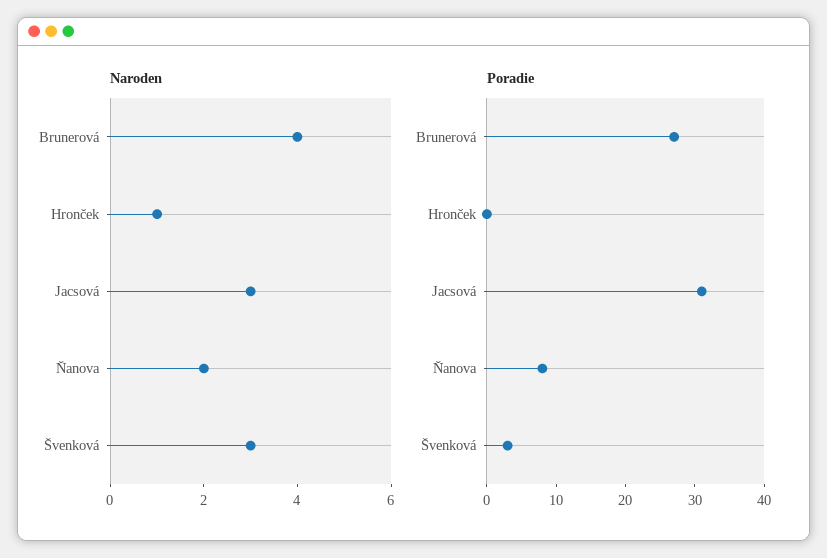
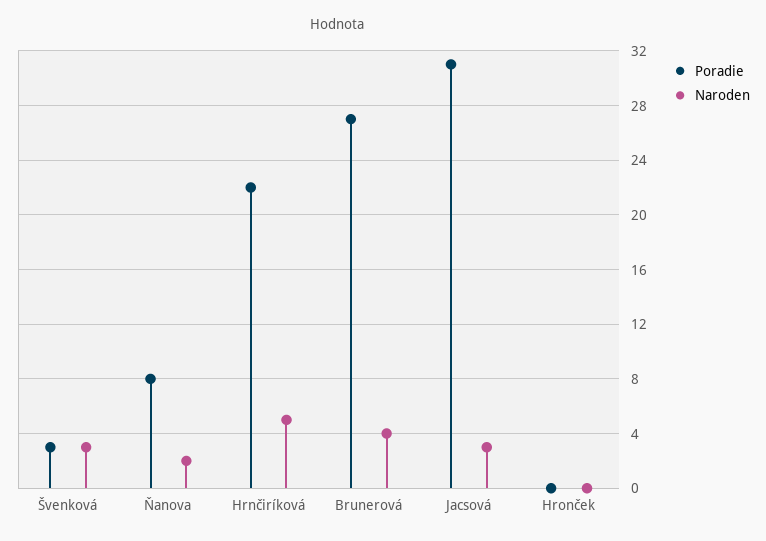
  {
    "Naroden": {
      "Brunerová": 4,
-     "Hronček": 1,
+     "Hronček": 0,
      "Jacsová": 3,
      "Ňanova": 2,
-     "Švenková": 3
+     "Švenková": 3,
+     "Hrnčiríková": 5
    },
    "Poradie": {
      "Brunerová": 27,
      "Hronček": 0,
      "Jacsová": 31,
      "Ňanova": 8,
-     "Švenková": 3
+     "Švenková": 3,
+     "Hrnčiríková": 22
    }
  }

